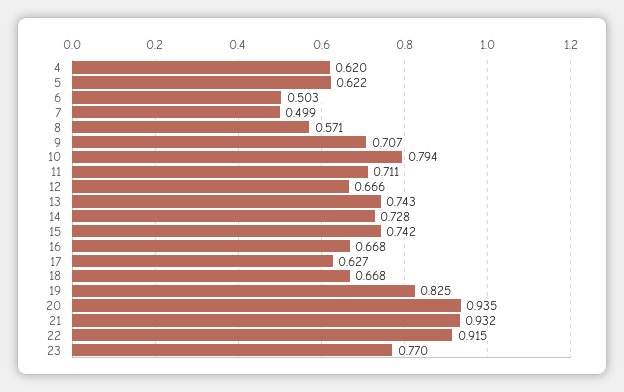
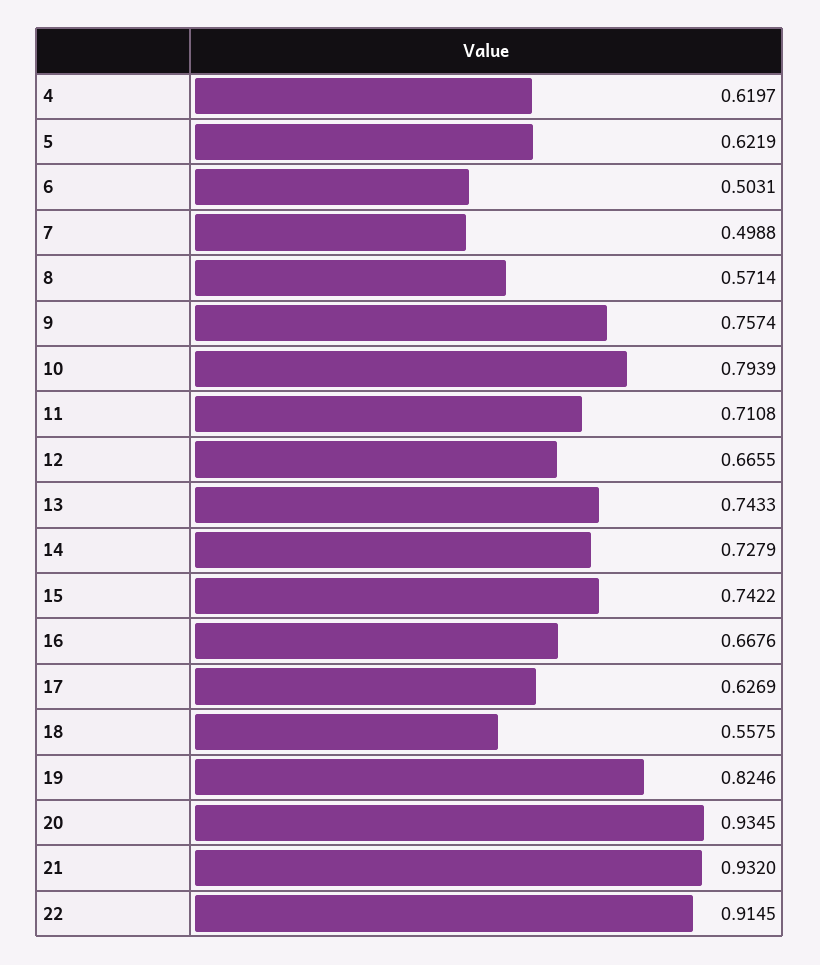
  {
    "4": 0.6197,
    "5": 0.6219,
    "6": 0.5031,
    "7": 0.4988,
    "8": 0.5714,
-   "9": 0.707,
+   "9": 0.7574,
    "10": 0.7939,
    "11": 0.7108,
    "12": 0.6655,
    "13": 0.7433,
    "14": 0.7279,
    "15": 0.7422,
    "16": 0.6676,
    "17": 0.6269,
-   "18": 0.668,
+   "18": 0.5575,
    "19": 0.8246,
    "20": 0.9345,
    "21": 0.932,
-   "22": 0.9145,
+   "22": 0.9145
-   "23": 0.77
  }

